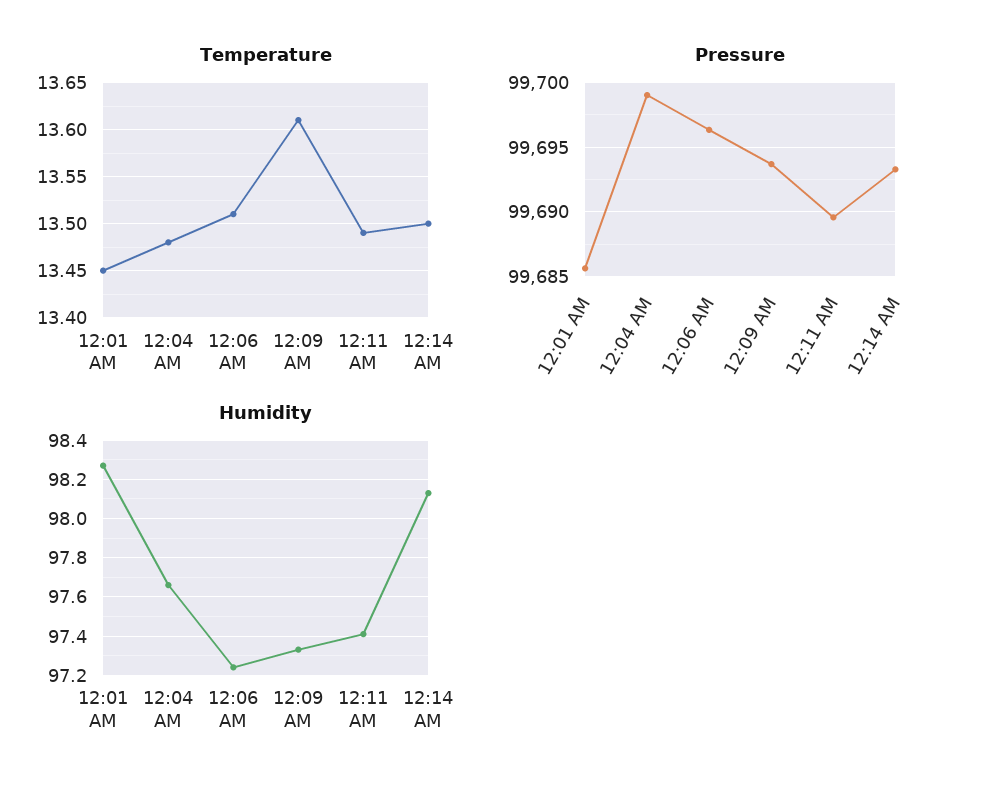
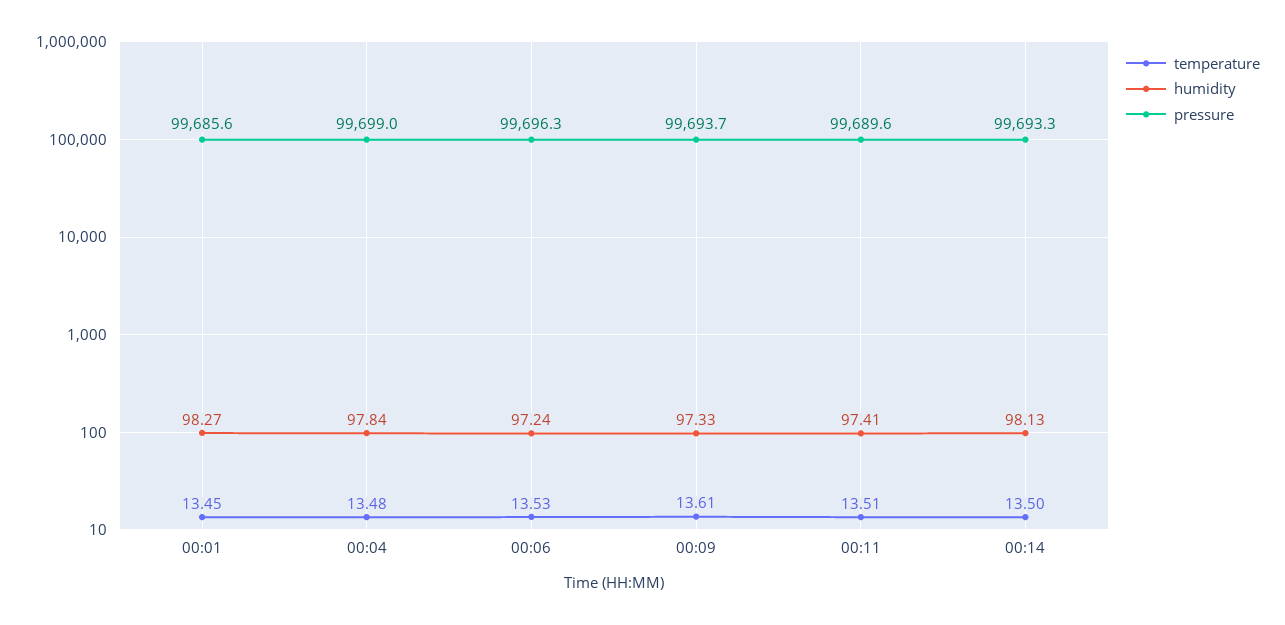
  {
    "Temperature": {
      "12:01 AM": 13.45,
      "12:04 AM": 13.48,
-     "12:06 AM": 13.51,
+     "12:06 AM": 13.53,
      "12:09 AM": 13.61,
-     "12:11 AM": 13.49,
+     "12:11 AM": 13.51,
      "12:14 AM": 13.5
    },
    "Pressure": {
      "12:01 AM": 99685.6,
      "12:04 AM": 99699,
      "12:06 AM": 99696.3,
      "12:09 AM": 99693.7,
      "12:11 AM": 99689.6,
      "12:14 AM": 99693.3
    },
    "Humidity": {
      "12:01 AM": 98.27,
-     "12:04 AM": 97.65,
+     "12:04 AM": 97.84,
      "12:06 AM": 97.24,
      "12:09 AM": 97.33,
      "12:11 AM": 97.41,
      "12:14 AM": 98.13
    }
  }

